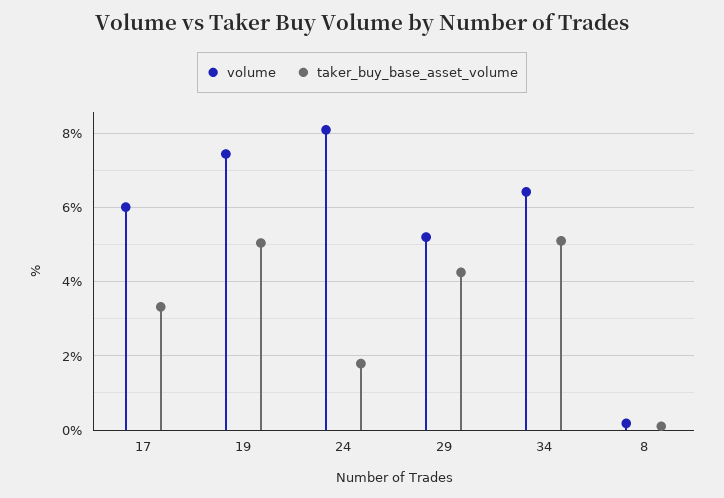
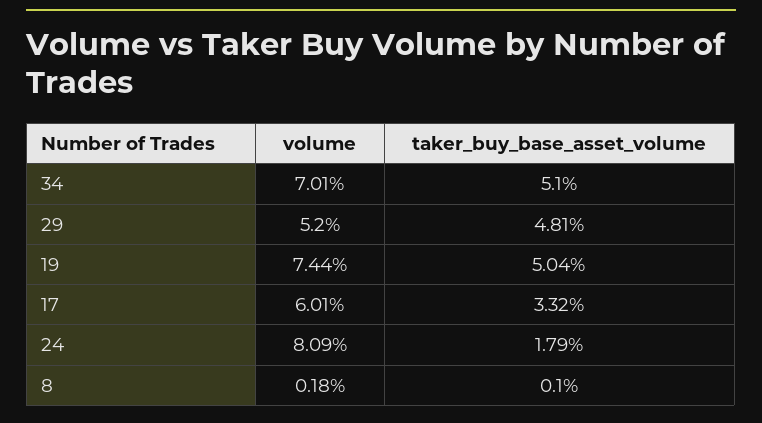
  {
    "volume": {
      "17": 6.01,
      "19": 7.44,
      "24": 8.09,
      "29": 5.2,
-     "34": 6.4,
+     "34": 7.01,
      "8": 0.18
    },
    "taker_buy_base_asset_volume": {
      "17": 3.32,
      "19": 5.04,
      "24": 1.79,
-     "29": 4.2,
+     "29": 4.81,
      "34": 5.1,
      "8": 0.1
    }
  }

